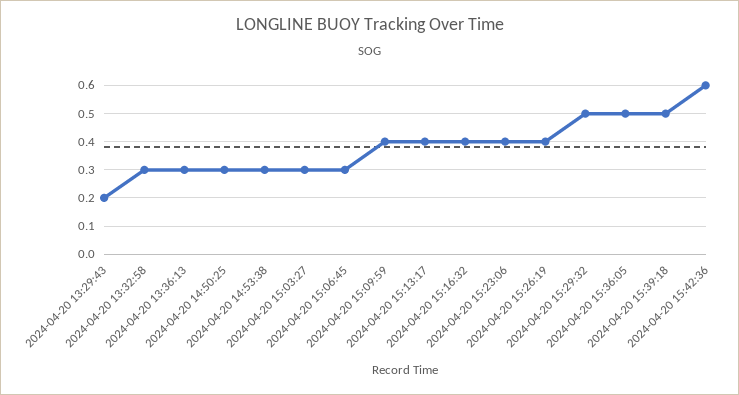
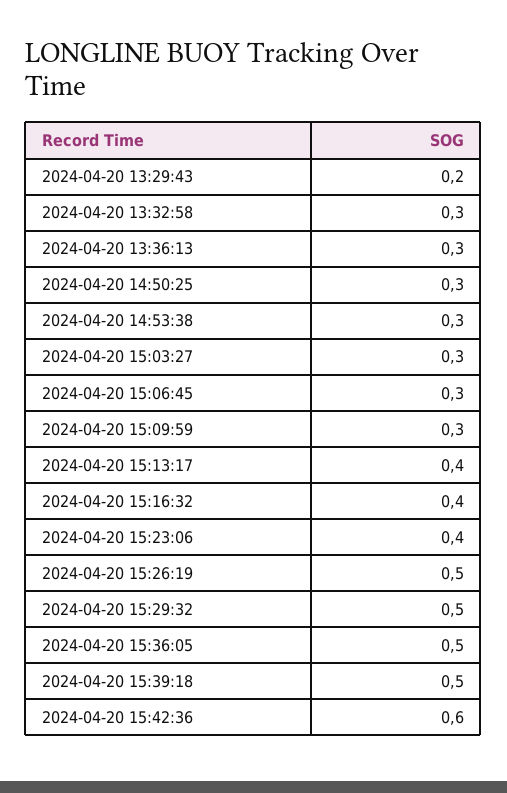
  {
    "2024-04-20 13:29:43": 0.2,
    "2024-04-20 13:32:58": 0.3,
    "2024-04-20 13:36:13": 0.3,
    "2024-04-20 14:50:25": 0.3,
    "2024-04-20 14:53:38": 0.3,
    "2024-04-20 15:03:27": 0.3,
    "2024-04-20 15:06:45": 0.3,
-   "2024-04-20 15:09:59": 0.4,
+   "2024-04-20 15:09:59": 0.3,
    "2024-04-20 15:13:17": 0.4,
    "2024-04-20 15:16:32": 0.4,
    "2024-04-20 15:23:06": 0.4,
-   "2024-04-20 15:26:19": 0.4,
+   "2024-04-20 15:26:19": 0.5,
    "2024-04-20 15:29:32": 0.5,
    "2024-04-20 15:36:05": 0.5,
    "2024-04-20 15:39:18": 0.5,
    "2024-04-20 15:42:36": 0.6
  }

